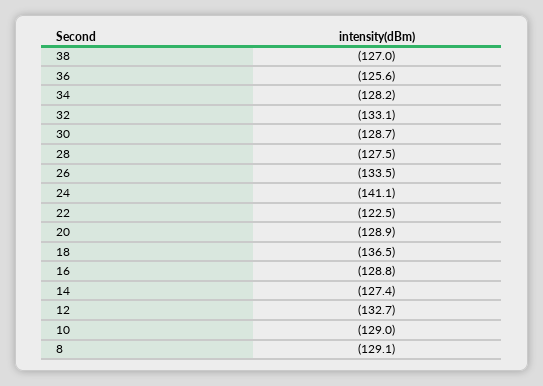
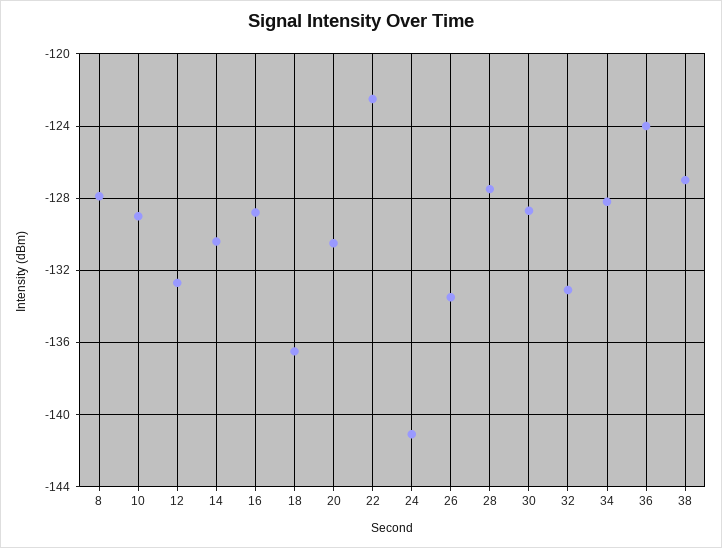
  {
    "38": -127,
-   "36": -125.6,
+   "36": -124,
    "34": -128.2,
    "32": -133.1,
    "30": -128.7,
    "28": -127.5,
    "26": -133.5,
    "24": -141.1,
    "22": -122.5,
-   "20": -128.9,
+   "20": -130.5,
    "18": -136.5,
    "16": -128.8,
-   "14": -127.4,
+   "14": -130.5,
    "12": -132.7,
    "10": -129,
-   "8": -129.1
+   "8": -128
  }

